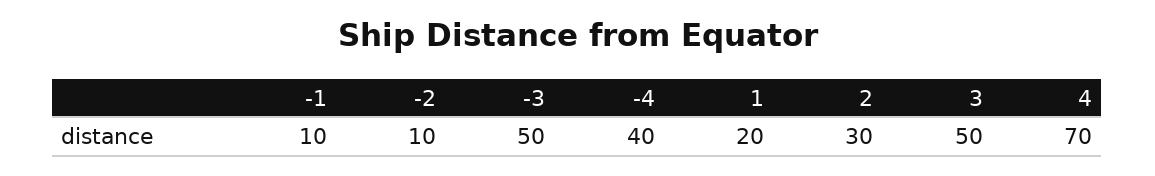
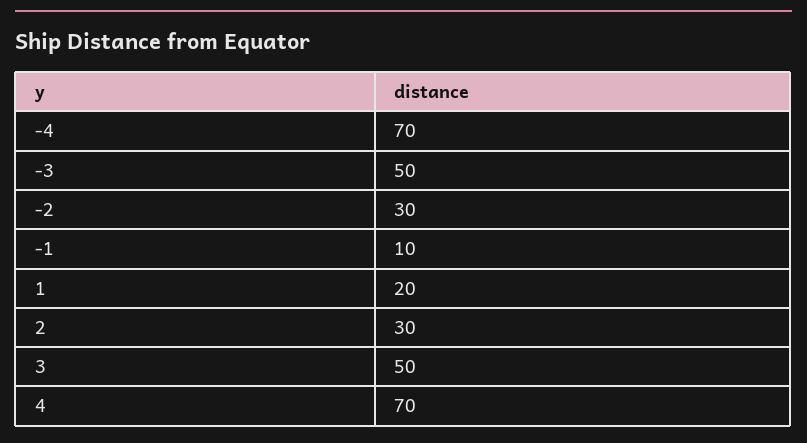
  {
    "-1": 10,
-   "-2": 10,
+   "-2": 30,
    "-3": 50,
-   "-4": 40,
+   "-4": 70,
    "1": 20,
    "2": 30,
    "3": 50,
    "4": 70
  }

